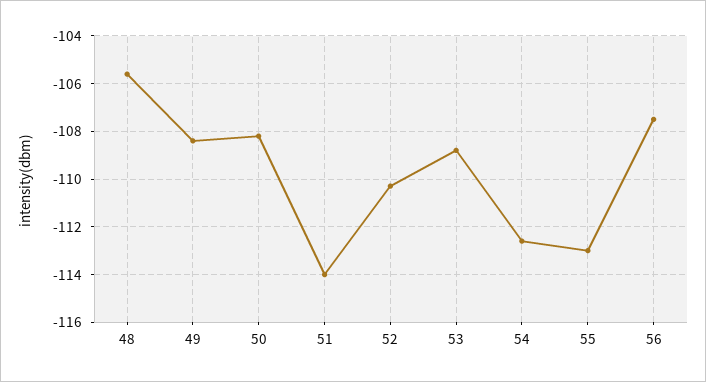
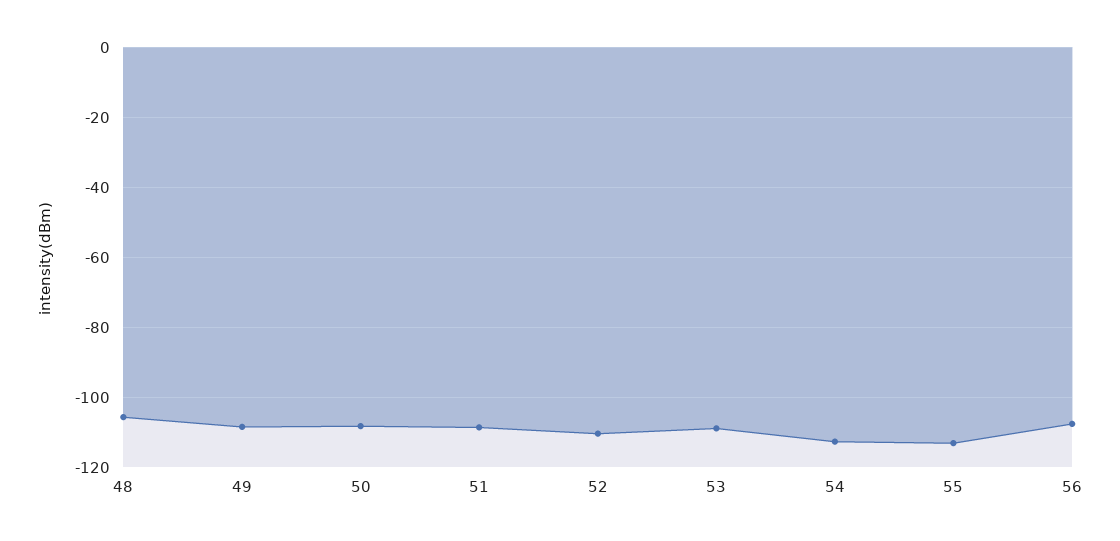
  {
    "48": -105.5,
    "49": -108.5,
    "50": -108,
-   "51": -114,
+   "51": -108,
    "52": -110.5,
    "53": -109,
    "54": -112.5,
    "55": -113,
    "56": -107.5
  }

